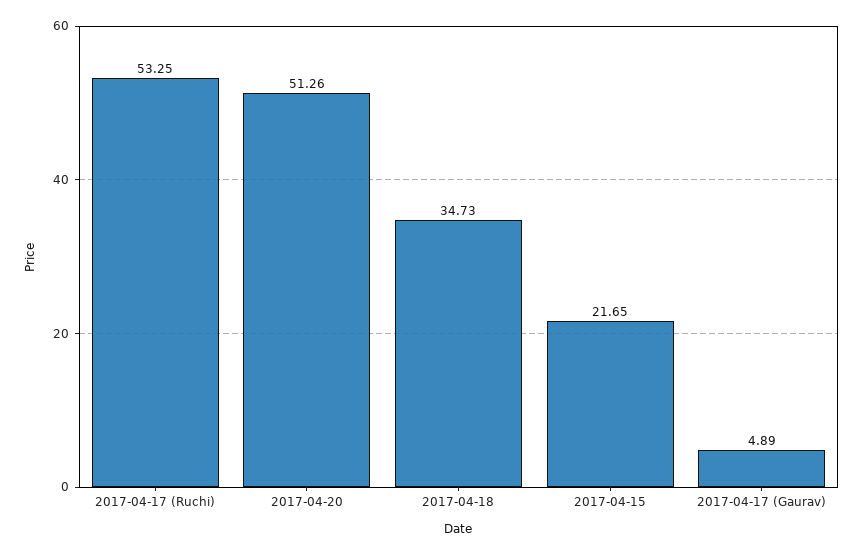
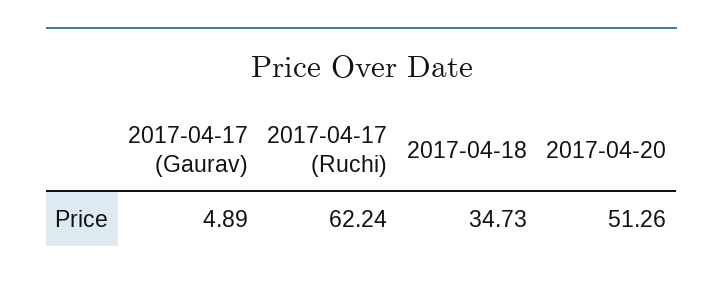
  {
-   "2017-04-17 (Ruchi)": 53.25,
+   "2017-04-17 (Ruchi)": 62.24,
    "2017-04-20": 51.26,
    "2017-04-18": 34.73,
-   "2017-04-15": 21.65,
    "2017-04-17 (Gaurav)": 4.89
  }

